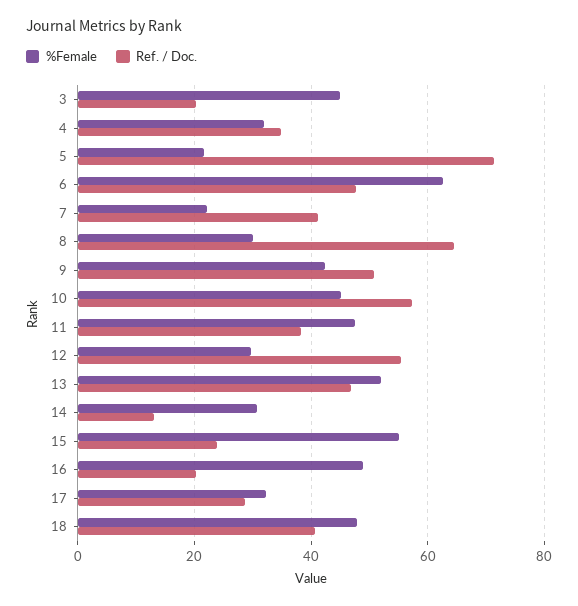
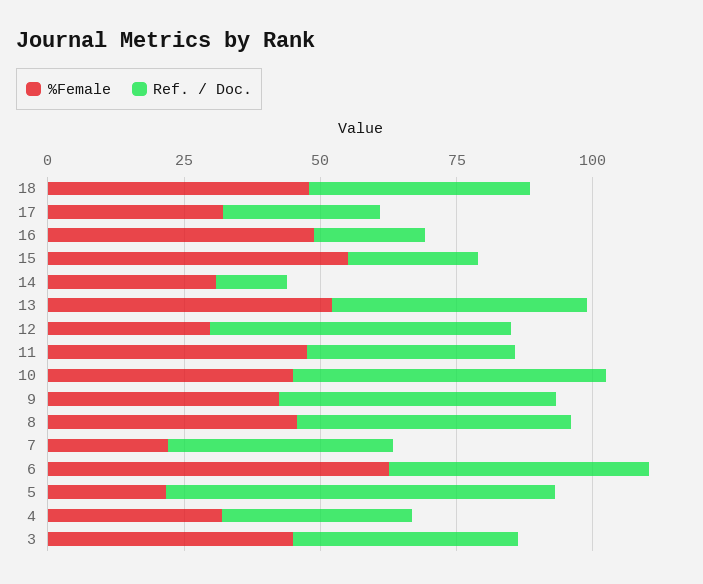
  {
    "%Female": {
      "3": 44,
      "4": 32,
      "5": 22,
      "6": 62,
      "7": 22,
-     "8": 30,
+     "8": 45,
      "9": 42,
      "10": 46,
      "11": 48,
      "12": 30,
      "13": 52,
      "14": 30,
      "15": 56,
      "16": 48,
      "17": 32,
      "18": 48
    },
    "Ref. / Doc.": {
-     "3": 20,
+     "3": 40,
      "4": 34,
      "5": 72,
      "6": 48,
      "7": 42,
-     "8": 64,
+     "8": 50,
      "9": 50,
      "10": 58,
      "11": 38,
      "12": 56,
      "13": 46,
      "14": 14,
      "15": 24,
      "16": 20,
      "17": 28,
      "18": 40
    }
  }

